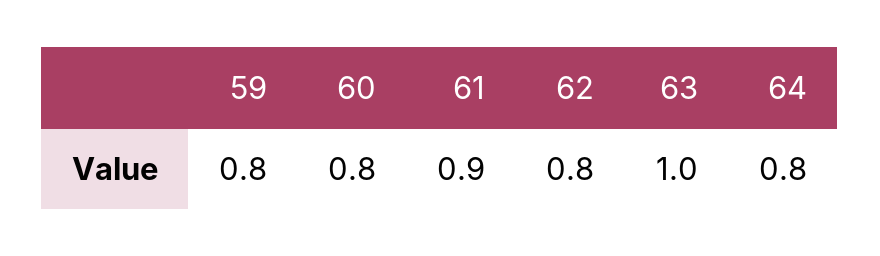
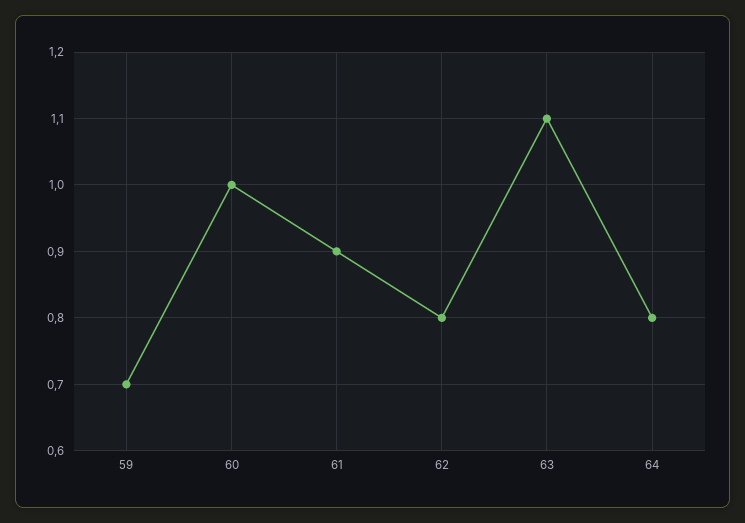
  {
-   "59": 0.8,
+   "59": 0.7,
-   "60": 0.8,
+   "60": 1,
    "61": 0.9,
    "62": 0.8,
-   "63": 1,
+   "63": 1.1,
    "64": 0.8
  }

